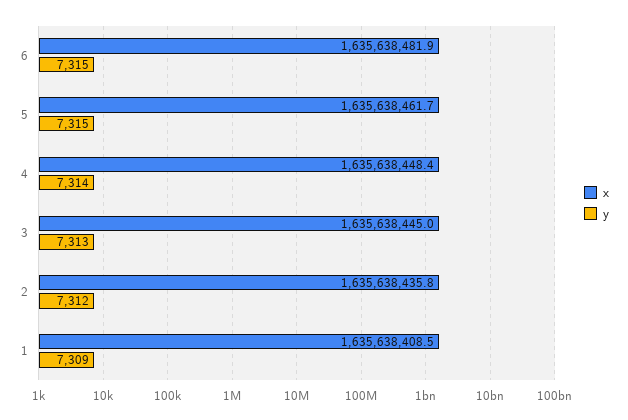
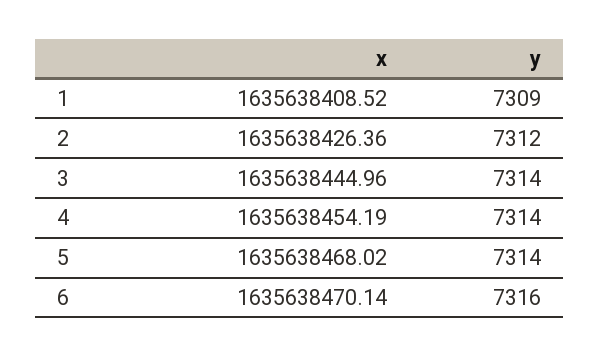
  {
    "x": {
-     "6": 1635638481.9,
+     "6": 1635638470.14,
-     "5": 1635638461.7,
+     "5": 1635638468.02,
-     "4": 1635638448.4,
+     "4": 1635638454.19,
      "3": 1635638444.96,
-     "2": 1635638435.8,
+     "2": 1635638426.36,
      "1": 1635638408.52
    },
    "y": {
-     "6": 7315,
+     "6": 7316,
-     "5": 7315,
+     "5": 7314,
      "4": 7314,
-     "3": 7313,
+     "3": 7314,
      "2": 7312,
      "1": 7309
    }
  }

